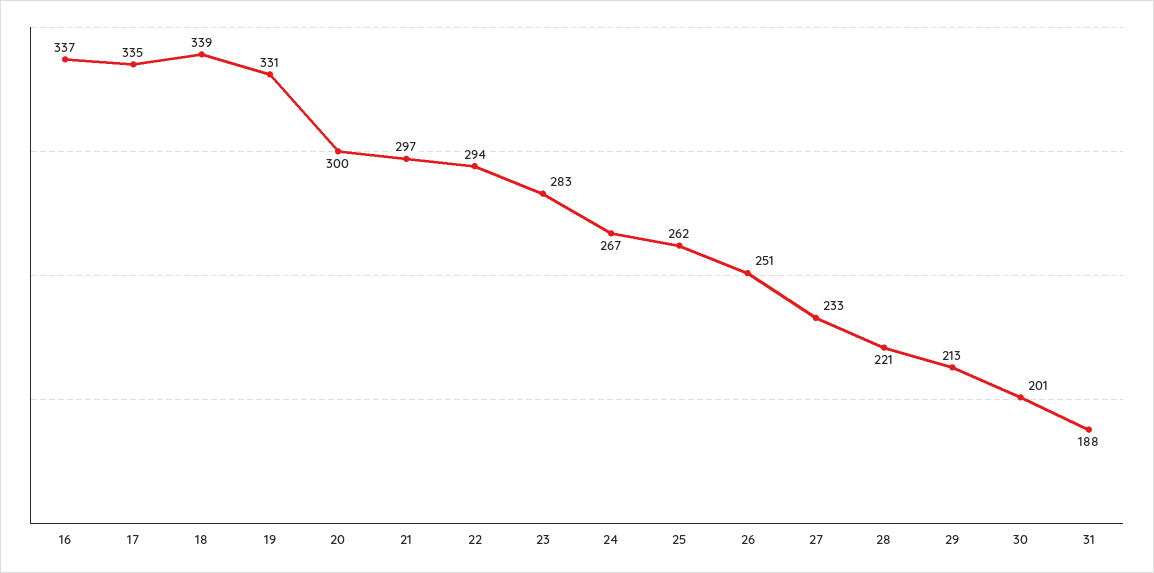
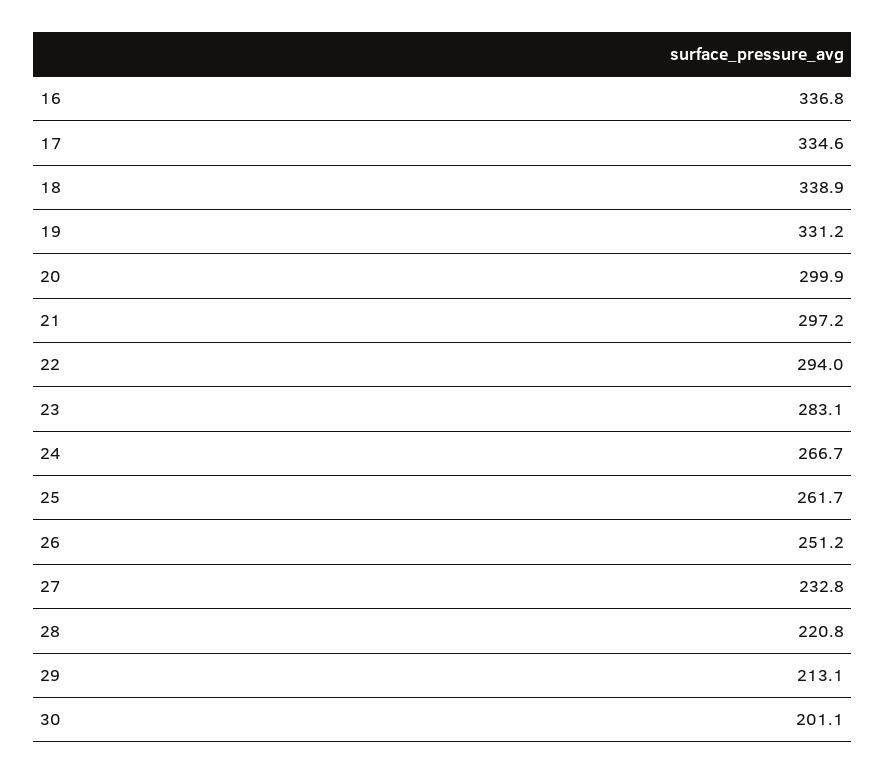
  {
    "16": 336.8,
    "17": 334.6,
    "18": 338.9,
    "19": 331.2,
    "20": 299.9,
    "21": 297.2,
    "22": 294,
    "23": 283.1,
    "24": 266.7,
    "25": 261.7,
    "26": 251.2,
    "27": 232.8,
    "28": 220.8,
    "29": 213.1,
-   "30": 201.1,
+   "30": 201.1
-   "31": 188
  }

